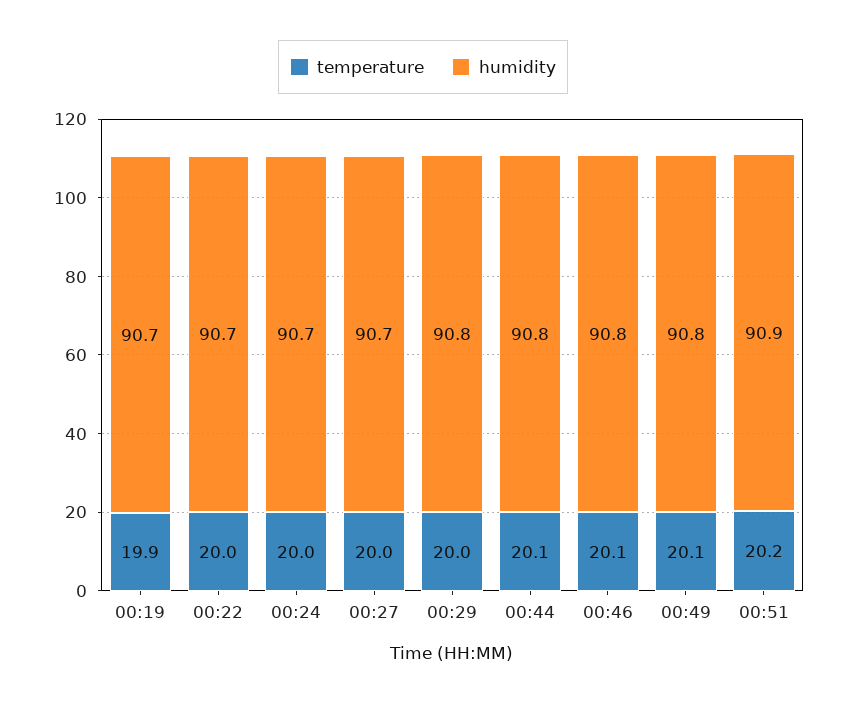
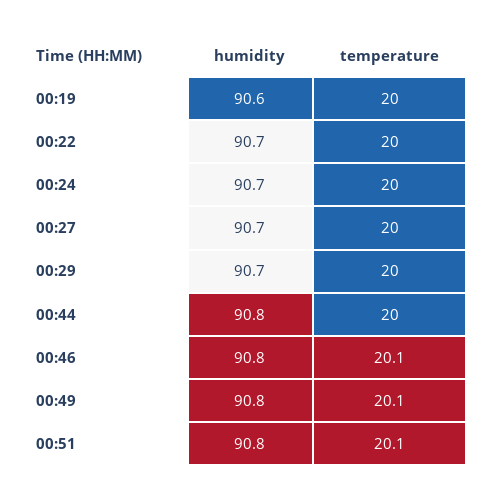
  {
    "temperature": {
-     "00:19": 19.9,
+     "00:19": 20,
      "00:22": 20,
      "00:24": 20,
      "00:27": 20,
      "00:29": 20,
-     "00:44": 20.1,
+     "00:44": 20,
      "00:46": 20.1,
      "00:49": 20.1,
-     "00:51": 20.2
+     "00:51": 20.1
    },
    "humidity": {
-     "00:19": 90.7,
+     "00:19": 90.6,
      "00:22": 90.7,
      "00:24": 90.7,
      "00:27": 90.7,
-     "00:29": 90.8,
+     "00:29": 90.7,
      "00:44": 90.8,
      "00:46": 90.8,
      "00:49": 90.8,
-     "00:51": 90.9
+     "00:51": 90.8
    }
  }

